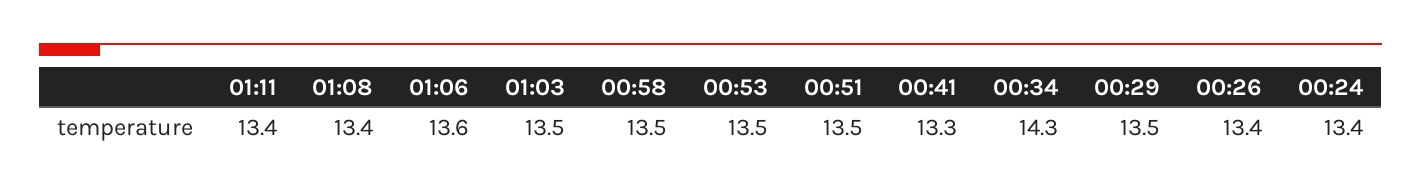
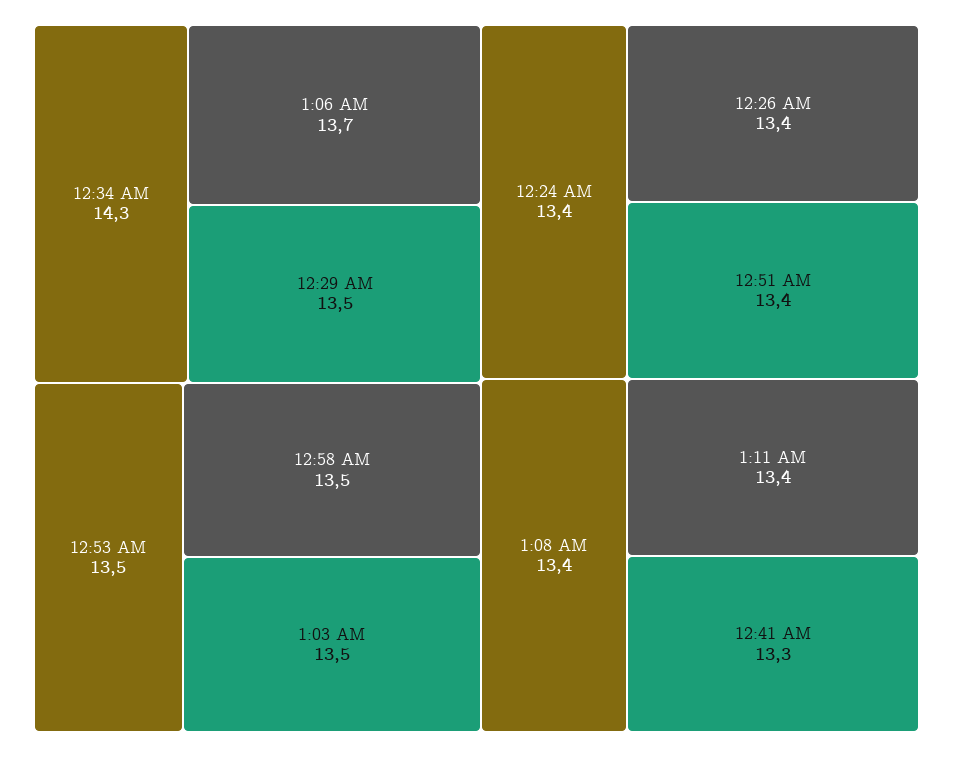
  {
    "01:11": 13.4,
    "01:08": 13.4,
-   "01:06": 13.6,
+   "01:06": 13.7,
    "01:03": 13.5,
    "00:58": 13.5,
    "00:53": 13.5,
-   "00:51": 13.5,
+   "00:51": 13.4,
    "00:41": 13.3,
    "00:34": 14.3,
    "00:29": 13.5,
    "00:26": 13.4,
    "00:24": 13.4
  }

